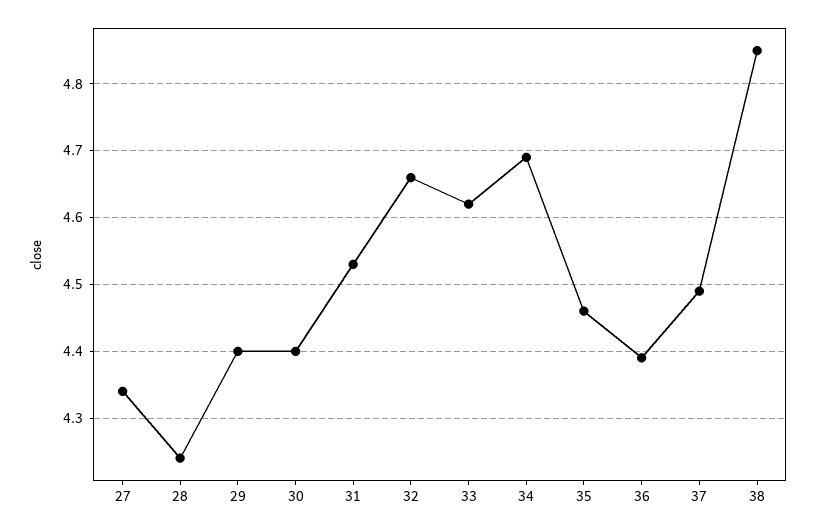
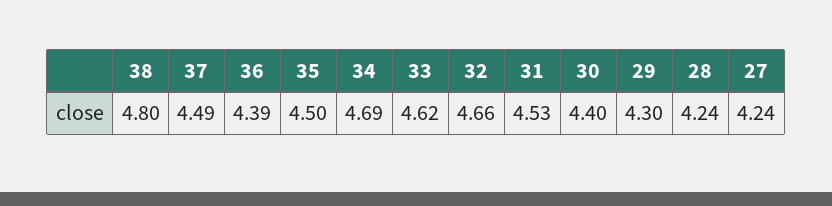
  {
-   "27": 4.34,
+   "27": 4.24,
    "28": 4.24,
-   "29": 4.4,
+   "29": 4.3,
    "30": 4.4,
    "31": 4.53,
    "32": 4.66,
    "33": 4.62,
    "34": 4.69,
-   "35": 4.46,
+   "35": 4.5,
    "36": 4.39,
    "37": 4.49,
-   "38": 4.85
+   "38": 4.8
  }

